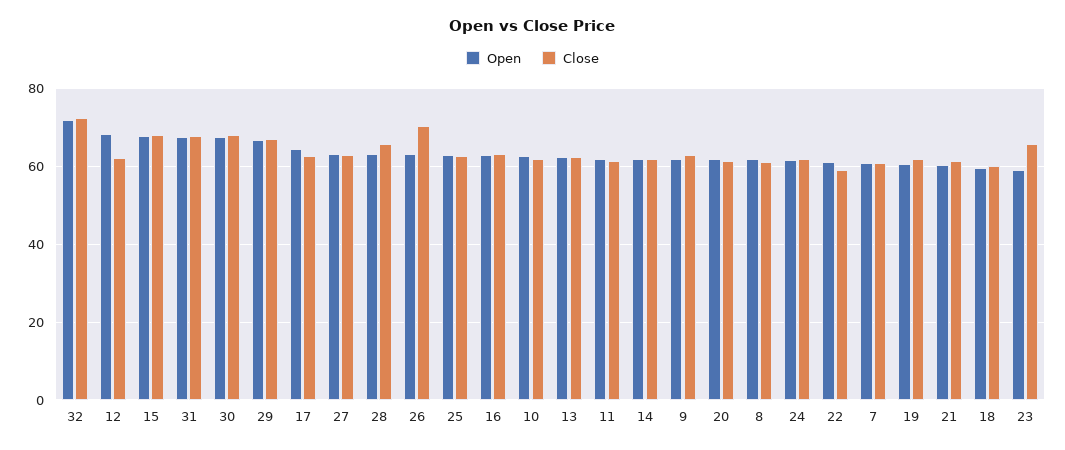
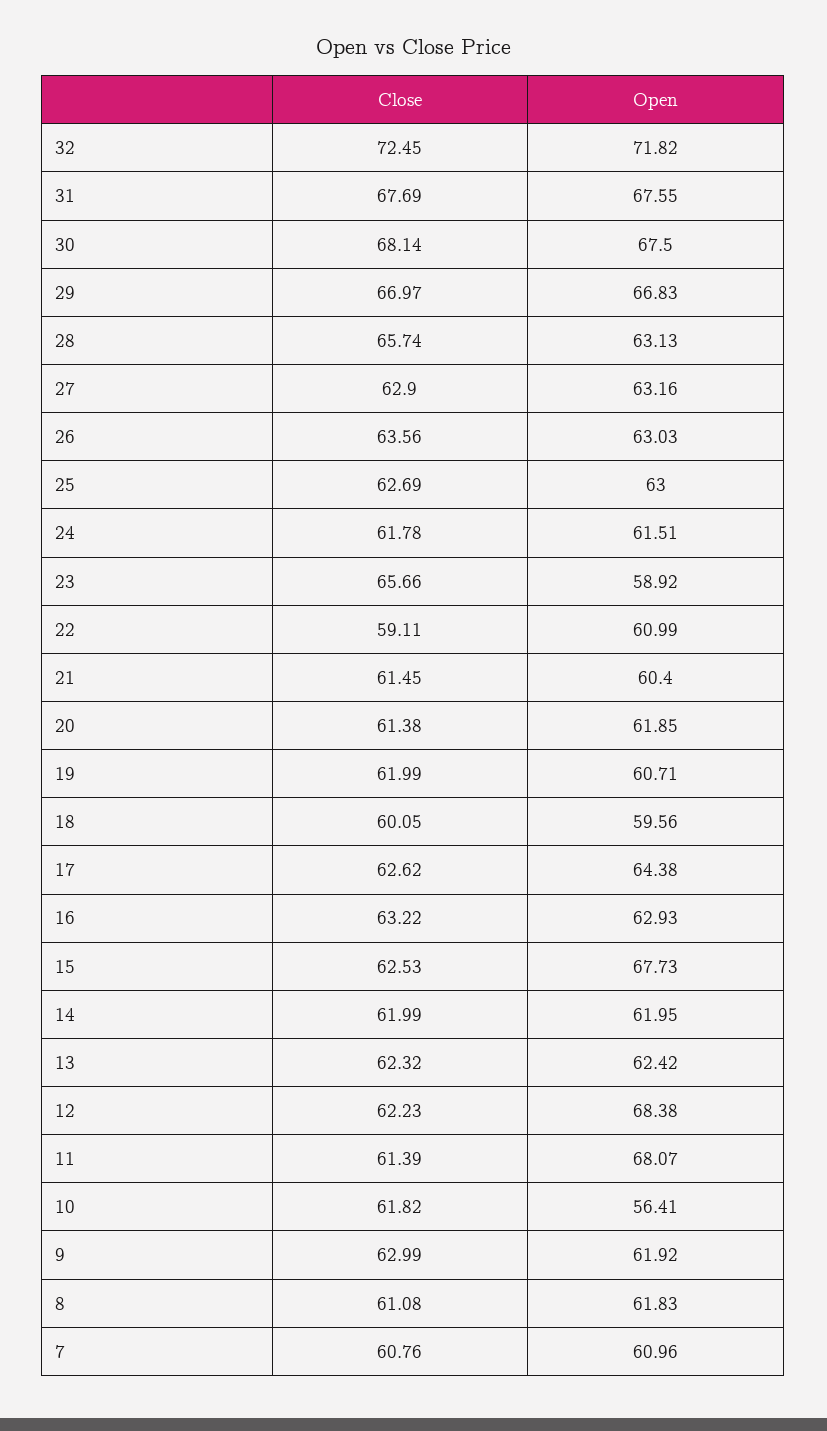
  {
    "Open": {
      "32": 71.82,
      "12": 68.38,
      "15": 67.73,
      "31": 67.55,
      "30": 67.5,
      "29": 66.83,
      "17": 64.38,
      "27": 63.16,
      "28": 63.13,
      "26": 63.03,
      "25": 63,
      "16": 62.93,
-     "10": 62,
+     "10": 56.41,
      "13": 62.42,
-     "11": 62,
+     "11": 68.07,
      "14": 61.95,
      "9": 61.92,
      "20": 61.85,
      "8": 61.83,
      "24": 61.51,
      "22": 60.99,
      "7": 60.96,
      "19": 60.71,
      "21": 60.4,
      "18": 59.56,
      "23": 58.92
    },
    "Close": {
      "32": 72.45,
      "12": 62.23,
-     "15": 68,
+     "15": 62.53,
      "31": 67.69,
      "30": 68.14,
      "29": 66.97,
      "17": 62.62,
      "27": 62.9,
      "28": 65.74,
-     "26": 70,
+     "26": 63.56,
      "25": 62.69,
      "16": 63.22,
      "10": 61.82,
      "13": 62.32,
      "11": 61.39,
      "14": 61.99,
      "9": 62.99,
      "20": 61.38,
      "8": 61.08,
      "24": 61.78,
      "22": 59.11,
      "7": 60.76,
      "19": 61.99,
      "21": 61.45,
      "18": 60.05,
      "23": 65.66
    }
  }

